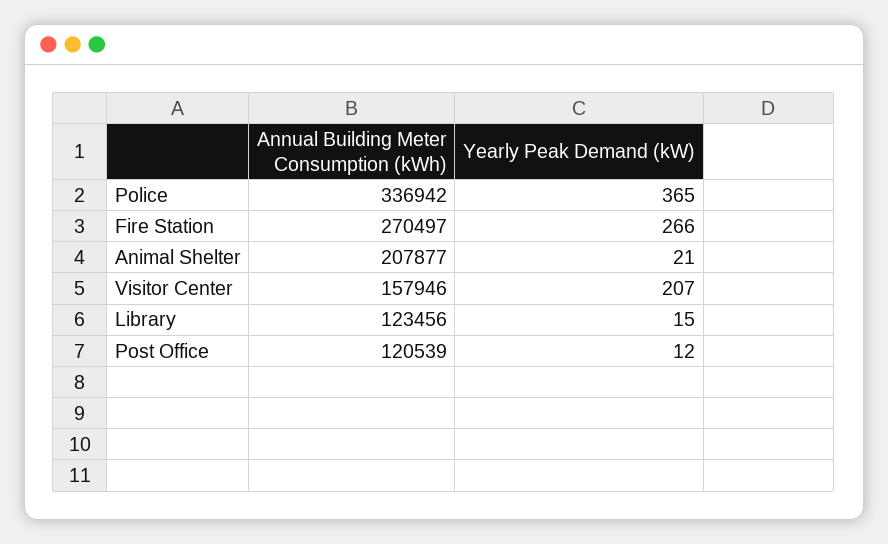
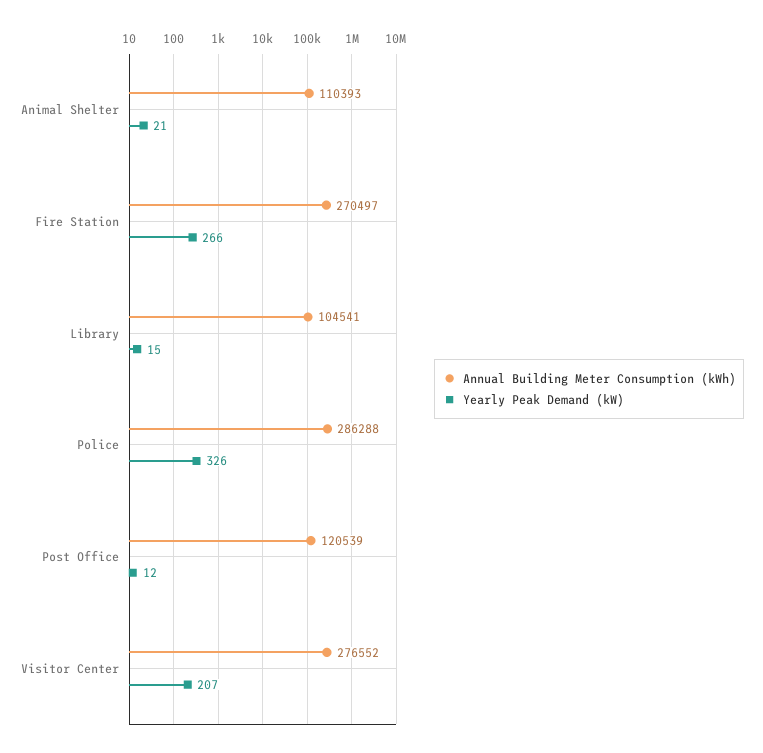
  {
    "Annual Building Meter Consumption (kWh)": {
-     "Police": 336942,
+     "Police": 286288,
      "Fire Station": 270497,
-     "Animal Shelter": 207877,
+     "Animal Shelter": 110393,
-     "Visitor Center": 157946,
+     "Visitor Center": 276552,
-     "Library": 123456,
+     "Library": 104541,
      "Post Office": 120539
    },
    "Yearly Peak Demand (kW)": {
-     "Police": 365,
+     "Police": 326,
      "Fire Station": 266,
      "Animal Shelter": 21,
      "Visitor Center": 207,
      "Library": 15,
      "Post Office": 12
    }
  }

